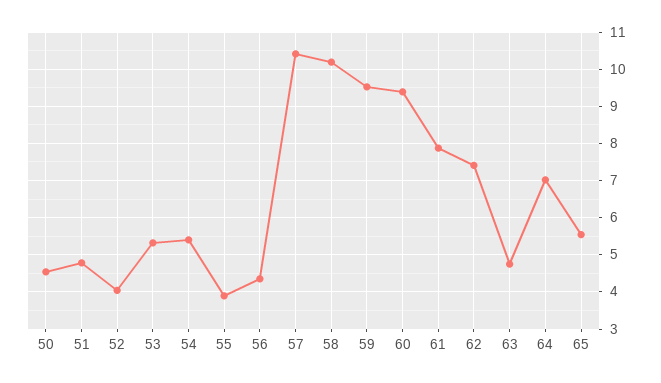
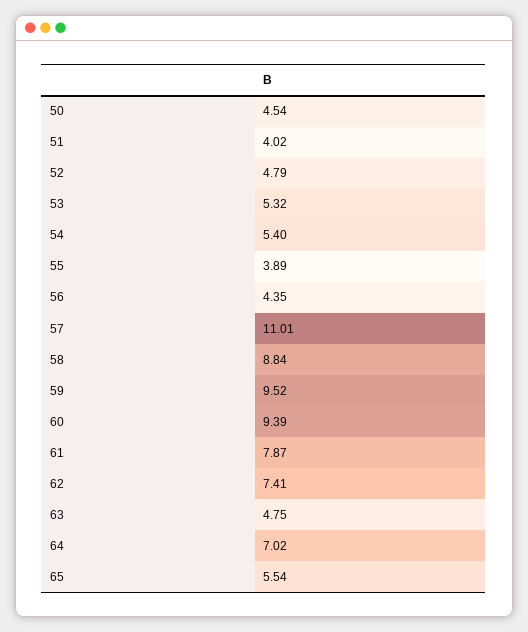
  {
    "50": 4.54,
-   "51": 4.8,
+   "51": 4.02,
-   "52": 4,
+   "52": 4.79,
    "53": 5.32,
    "54": 5.4,
    "55": 3.89,
    "56": 4.35,
-   "57": 10.4,
+   "57": 11.01,
-   "58": 10.2,
+   "58": 8.84,
    "59": 9.52,
    "60": 9.39,
    "61": 7.87,
    "62": 7.41,
    "63": 4.75,
    "64": 7.02,
    "65": 5.54
  }

